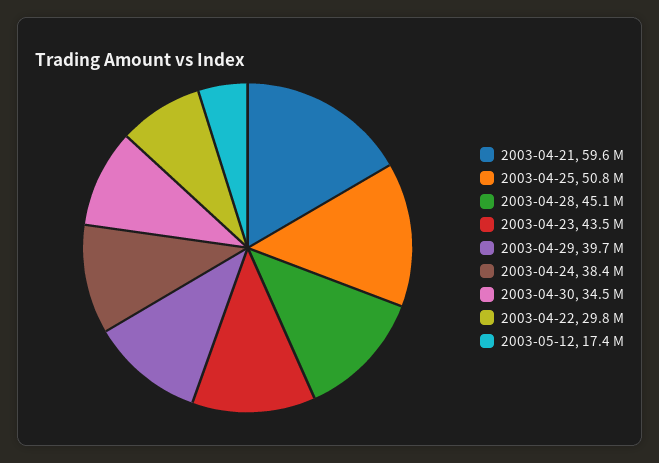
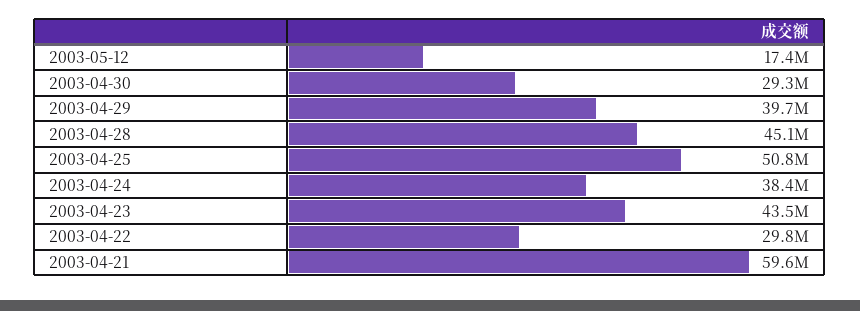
  {
    "2003-04-21": 59600000,
    "2003-04-25": 50800000,
    "2003-04-28": 45100000,
    "2003-04-23": 43500000,
    "2003-04-29": 39700000,
    "2003-04-24": 38400000,
-   "2003-04-30": 34500000,
+   "2003-04-30": 29300000,
    "2003-04-22": 29800000,
    "2003-05-12": 17400000
  }

